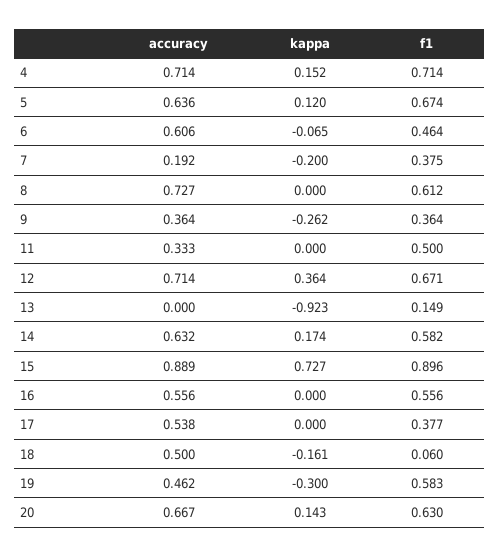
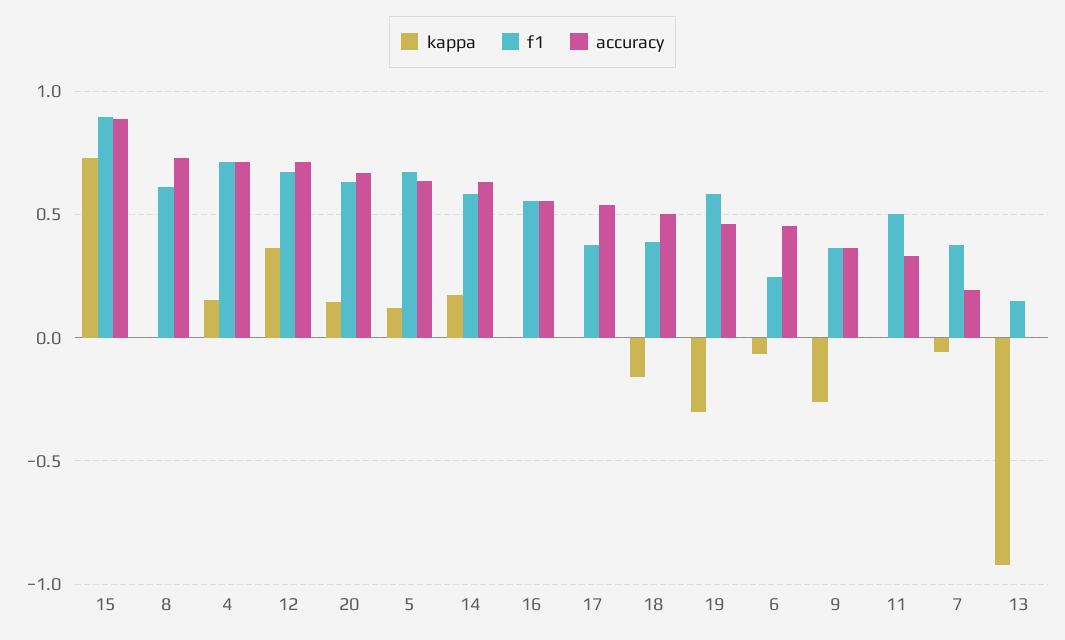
  {
    "accuracy": {
      "4": 0.714,
      "5": 0.636,
-     "6": 0.606,
+     "6": 0.45,
      "7": 0.192,
      "8": 0.727,
      "9": 0.364,
      "11": 0.333,
      "12": 0.714,
      "13": 0,
      "14": 0.632,
      "15": 0.889,
      "16": 0.556,
      "17": 0.538,
      "18": 0.5,
      "19": 0.462,
      "20": 0.667
    },
    "kappa": {
      "4": 0.152,
      "5": 0.12,
      "6": -0.065,
-     "7": -0.2,
+     "7": -0.05,
      "8": 0,
      "9": -0.262,
      "11": 0,
      "12": 0.364,
      "13": -0.923,
      "14": 0.174,
      "15": 0.727,
      "16": 0,
      "17": 0,
      "18": -0.161,
      "19": -0.3,
      "20": 0.143
    },
    "f1": {
      "4": 0.714,
      "5": 0.674,
-     "6": 0.464,
+     "6": 0.25,
      "7": 0.375,
      "8": 0.612,
      "9": 0.364,
      "11": 0.5,
      "12": 0.671,
      "13": 0.149,
      "14": 0.582,
      "15": 0.896,
      "16": 0.556,
      "17": 0.377,
-     "18": 0.06,
+     "18": 0.4,
      "19": 0.583,
      "20": 0.63
    }
  }

